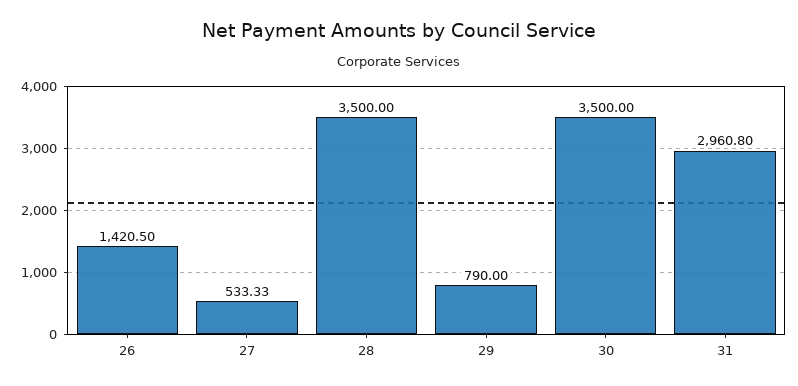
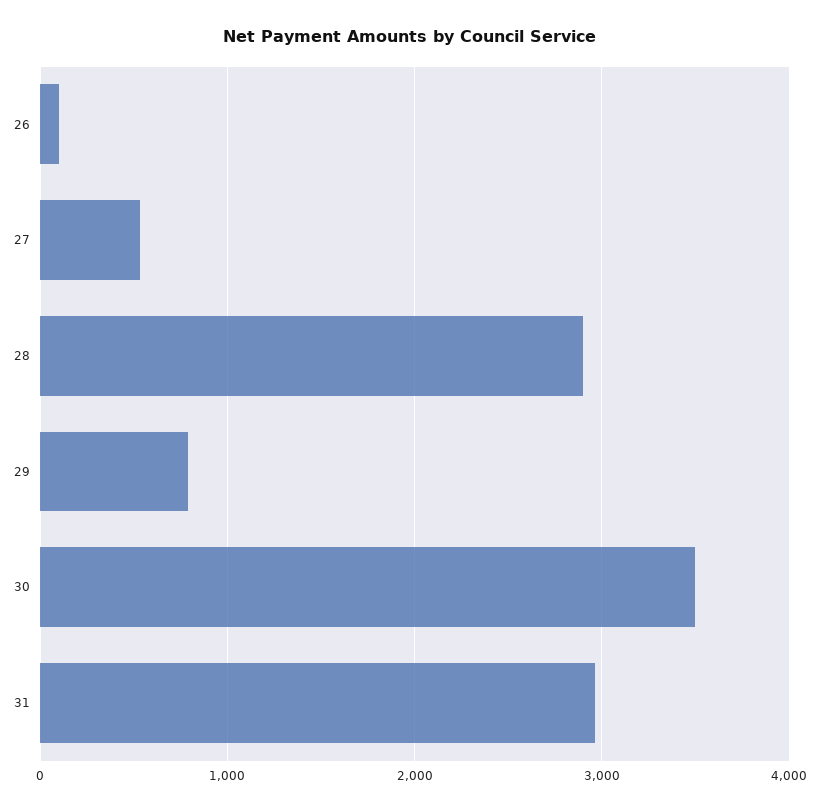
  {
-   "26": 1420.5,
+   "26": 100,
    "27": 533.33,
-   "28": 3500,
+   "28": 2900,
    "29": 790,
    "30": 3500,
    "31": 2960.8
  }

